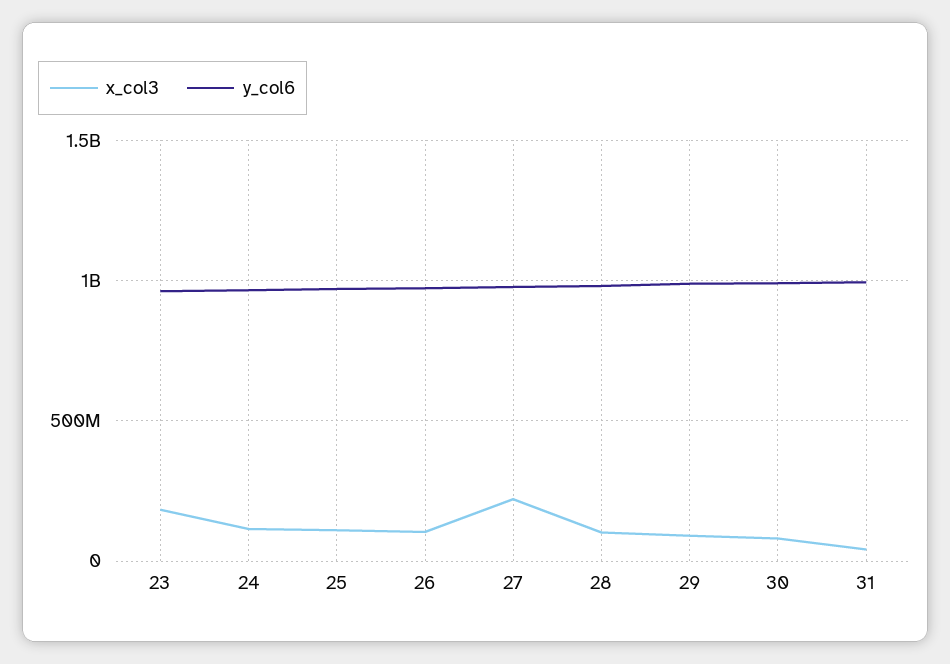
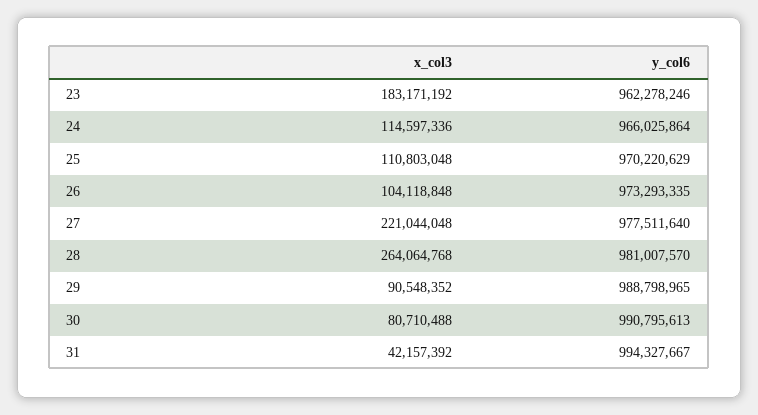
  {
    "x_col3": {
      "23": 183171192,
      "24": 114597336,
      "25": 110803048,
      "26": 104118848,
      "27": 221044048,
-     "28": 100000000,
+     "28": 264064768,
      "29": 90548352,
      "30": 80710488,
      "31": 42157392
    },
    "y_col6": {
      "23": 962278246,
      "24": 966025864,
      "25": 970220629,
      "26": 973293335,
      "27": 977511640,
      "28": 981007570,
      "29": 988798965,
      "30": 990795613,
      "31": 994327667
    }
  }

